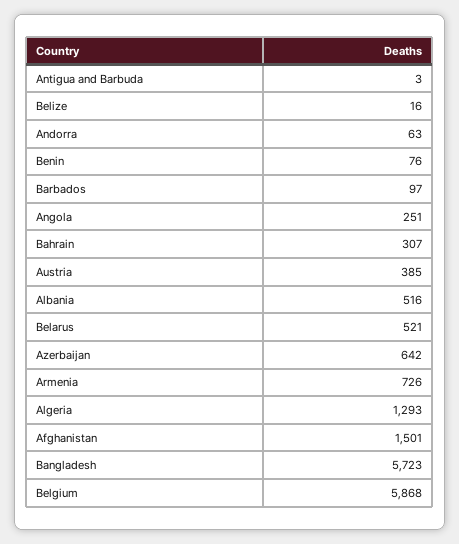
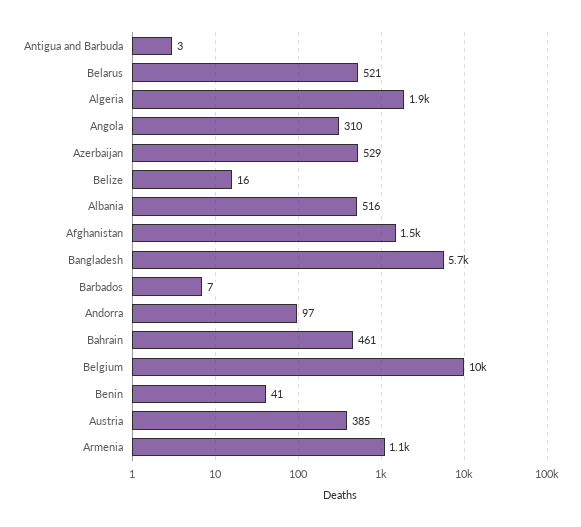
  {
    "Antigua and Barbuda": 3,
    "Belize": 16,
-   "Andorra": 63,
+   "Andorra": 97,
-   "Benin": 76,
+   "Benin": 41,
-   "Barbados": 97,
+   "Barbados": 7,
-   "Angola": 251,
+   "Angola": 310,
-   "Bahrain": 307,
+   "Bahrain": 461,
    "Austria": 385,
    "Albania": 516,
    "Belarus": 521,
-   "Azerbaijan": 642,
+   "Azerbaijan": 529,
-   "Armenia": 726,
+   "Armenia": 1100,
-   "Algeria": 1293,
+   "Algeria": 1900,
    "Afghanistan": 1501,
    "Bangladesh": 5723,
-   "Belgium": 5868
+   "Belgium": 10000
  }

